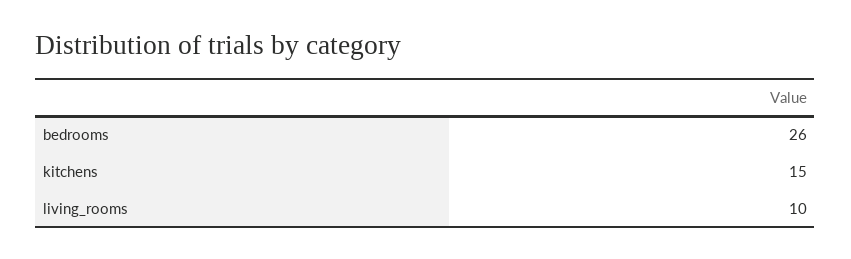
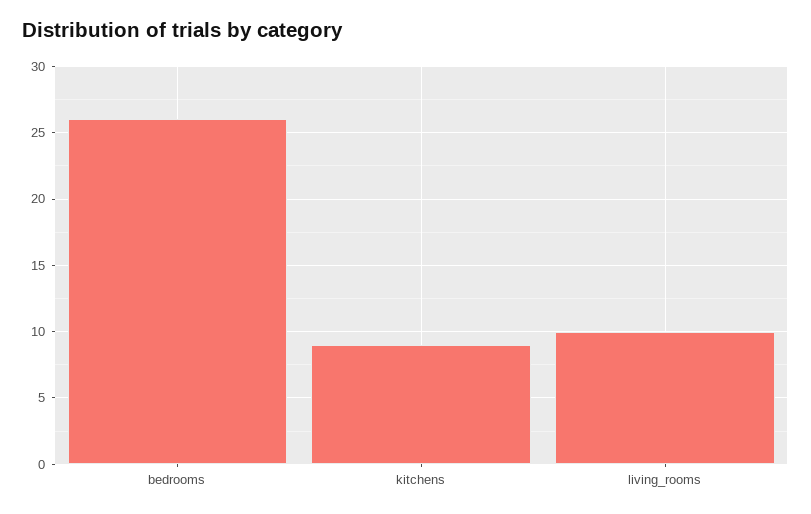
  {
    "bedrooms": 26,
-   "kitchens": 15,
+   "kitchens": 9,
    "living_rooms": 10
  }

